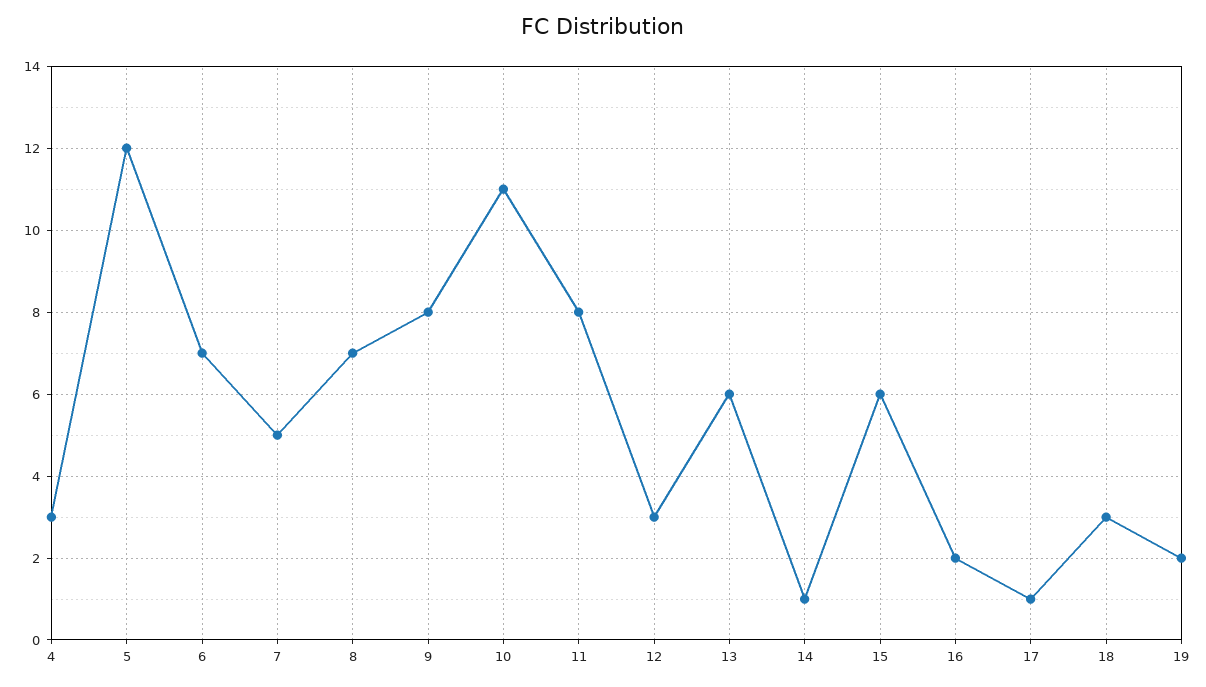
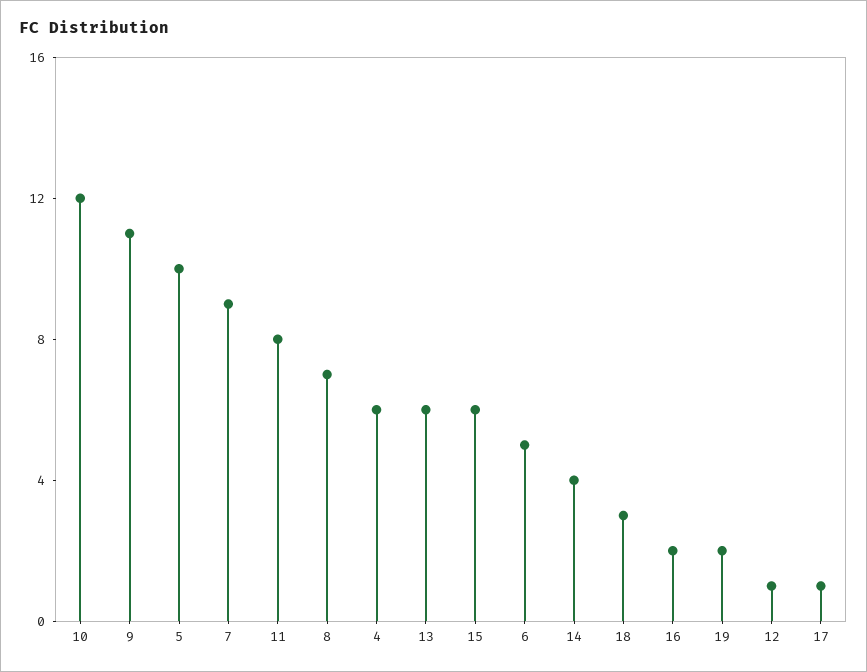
  {
-   "4": 3,
+   "4": 6,
-   "5": 12,
+   "5": 10,
-   "6": 7,
+   "6": 5,
-   "7": 5,
+   "7": 9,
    "8": 7,
-   "9": 8,
+   "9": 11,
-   "10": 11,
+   "10": 12,
    "11": 8,
-   "12": 3,
+   "12": 1,
    "13": 6,
-   "14": 1,
+   "14": 4,
    "15": 6,
    "16": 2,
    "17": 1,
    "18": 3,
    "19": 2
  }

